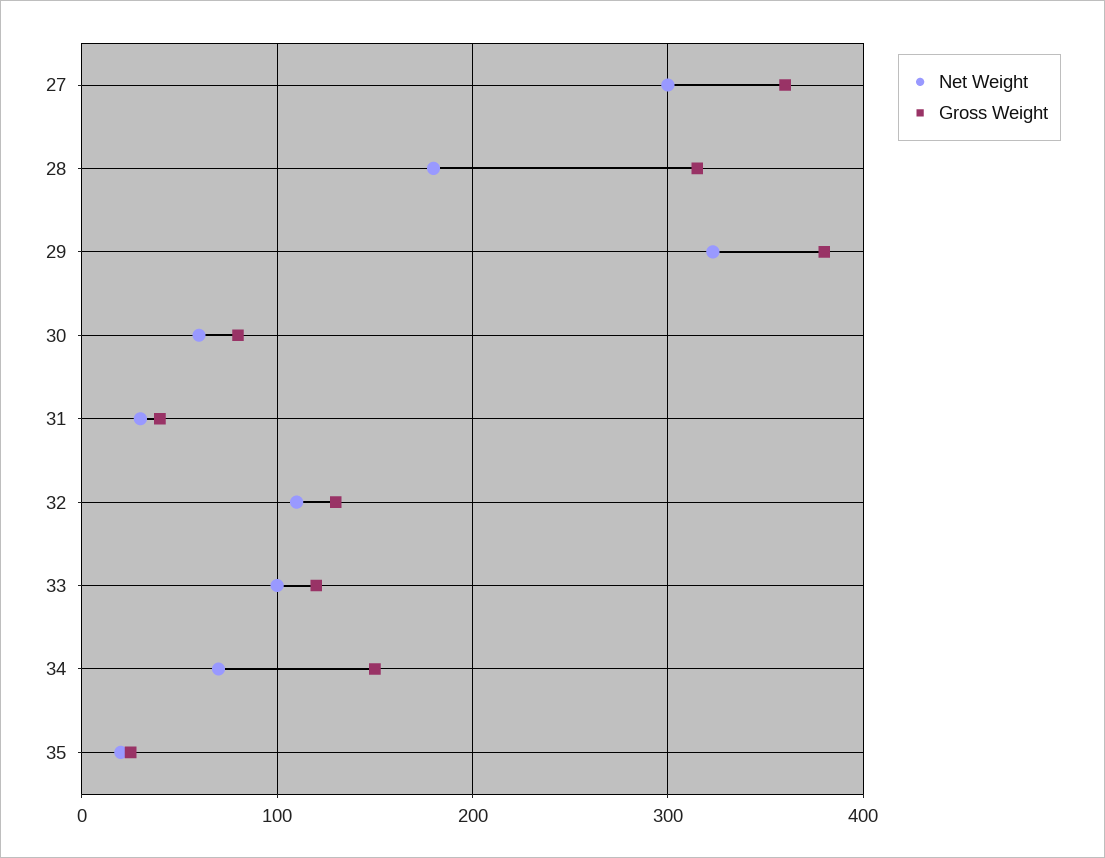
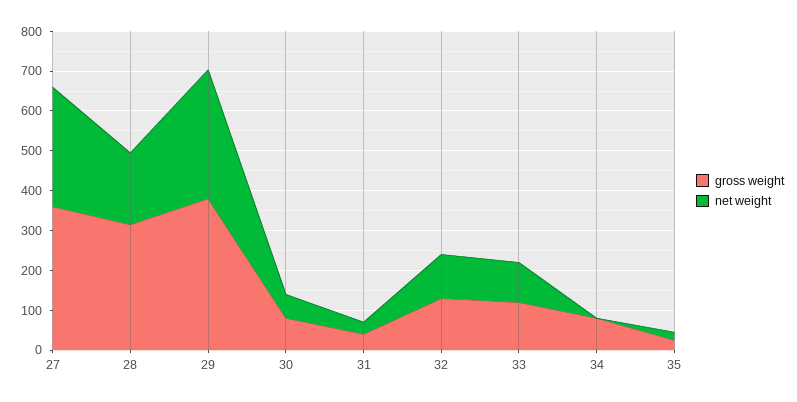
  {
    "Net Weight": {
      "27": 300,
      "28": 180,
      "29": 320,
      "30": 60,
      "31": 30,
      "32": 110,
      "33": 100,
-     "34": 70,
+     "34": 0,
      "35": 20
    },
    "Gross Weight": {
      "27": 360,
      "28": 320,
      "29": 380,
      "30": 80,
      "31": 40,
      "32": 130,
      "33": 120,
-     "34": 150,
+     "34": 75,
      "35": 30
    }
  }

